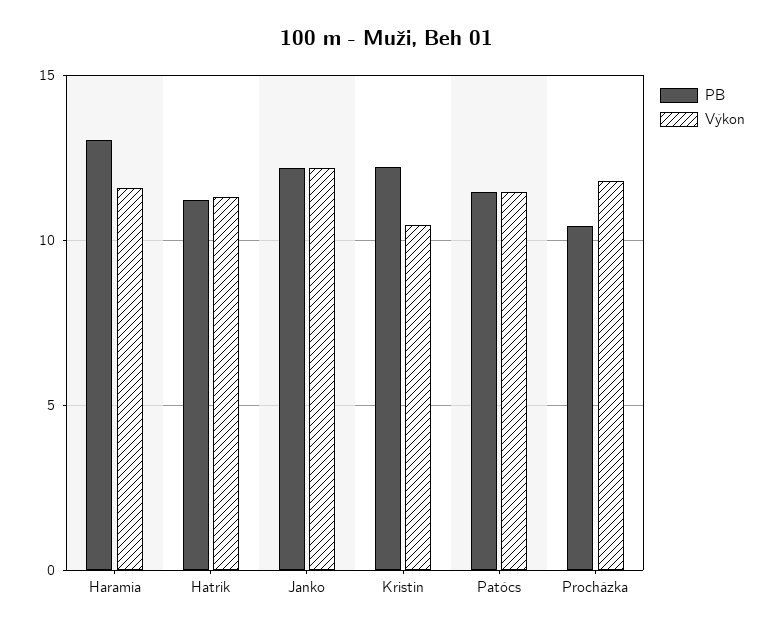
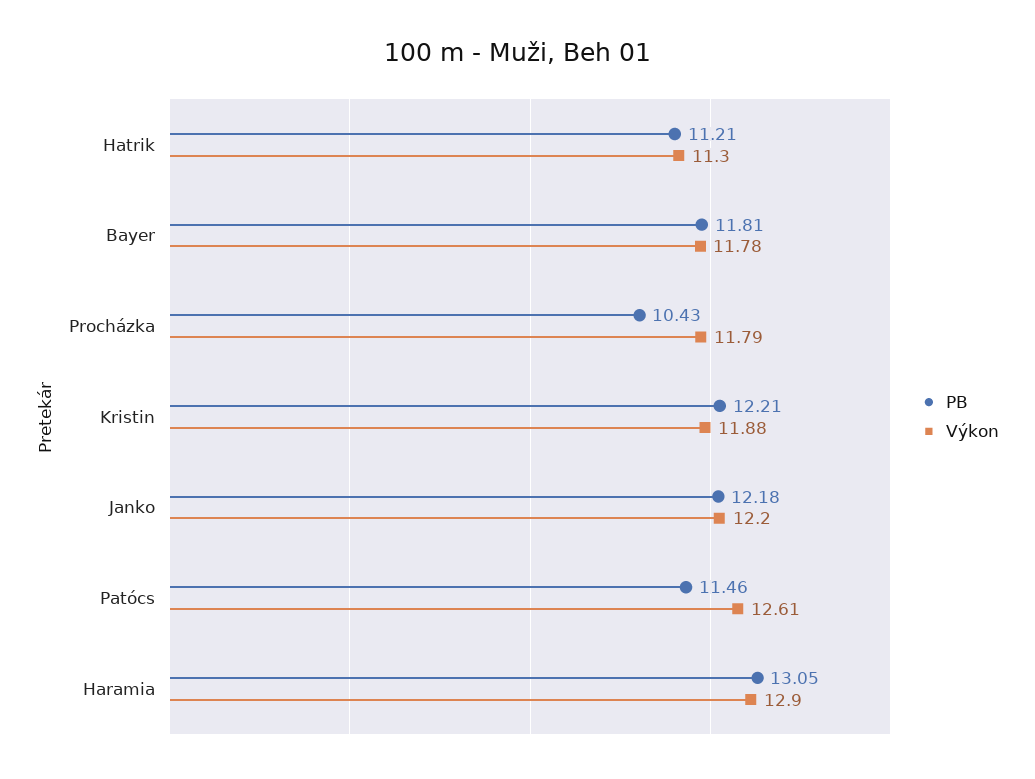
  {
    "PB": {
      "Haramia": 13.05,
      "Hatrik": 11.21,
      "Janko": 12.18,
      "Kristin": 12.21,
      "Patócs": 11.46,
-     "Procházka": 10.43
+     "Procházka": 10.43,
+     "Bayer": 11.81
    },
    "Výkon": {
-     "Haramia": 11.5,
+     "Haramia": 12.9,
      "Hatrik": 11.3,
      "Janko": 12.2,
-     "Kristin": 10.5,
+     "Kristin": 11.88,
-     "Patócs": 11.5,
+     "Patócs": 12.61,
-     "Procházka": 11.79
+     "Procházka": 11.79,
+     "Bayer": 11.78
    }
  }

